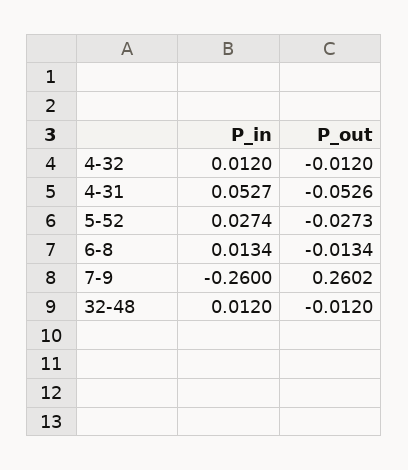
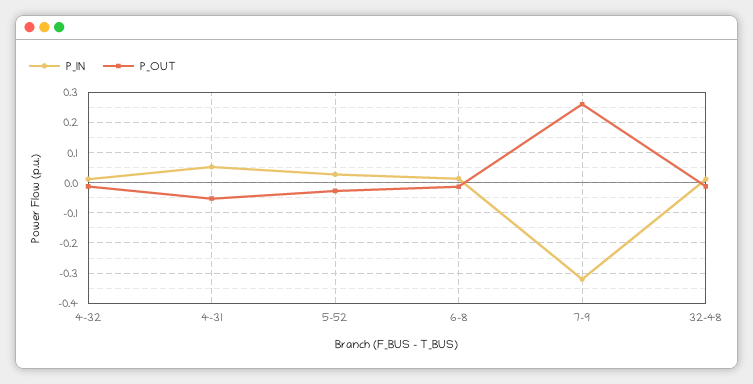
  {
    "P_in": {
      "4-32": 0.012,
      "4-31": 0.0527,
      "5-52": 0.0274,
      "6-8": 0.0134,
-     "7-9": -0.26,
+     "7-9": -0.32,
      "32-48": 0.012
    },
    "P_out": {
      "4-32": -0.012,
      "4-31": -0.0526,
      "5-52": -0.0273,
      "6-8": -0.0134,
      "7-9": 0.2602,
      "32-48": -0.012
    }
  }

